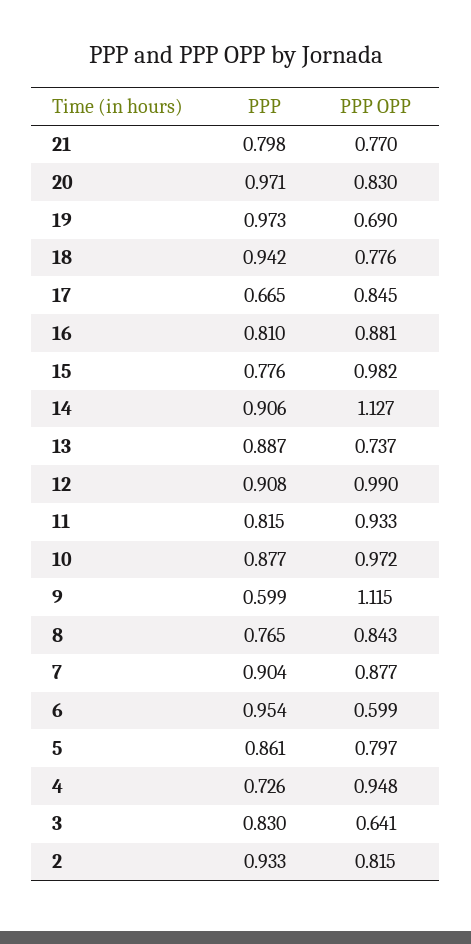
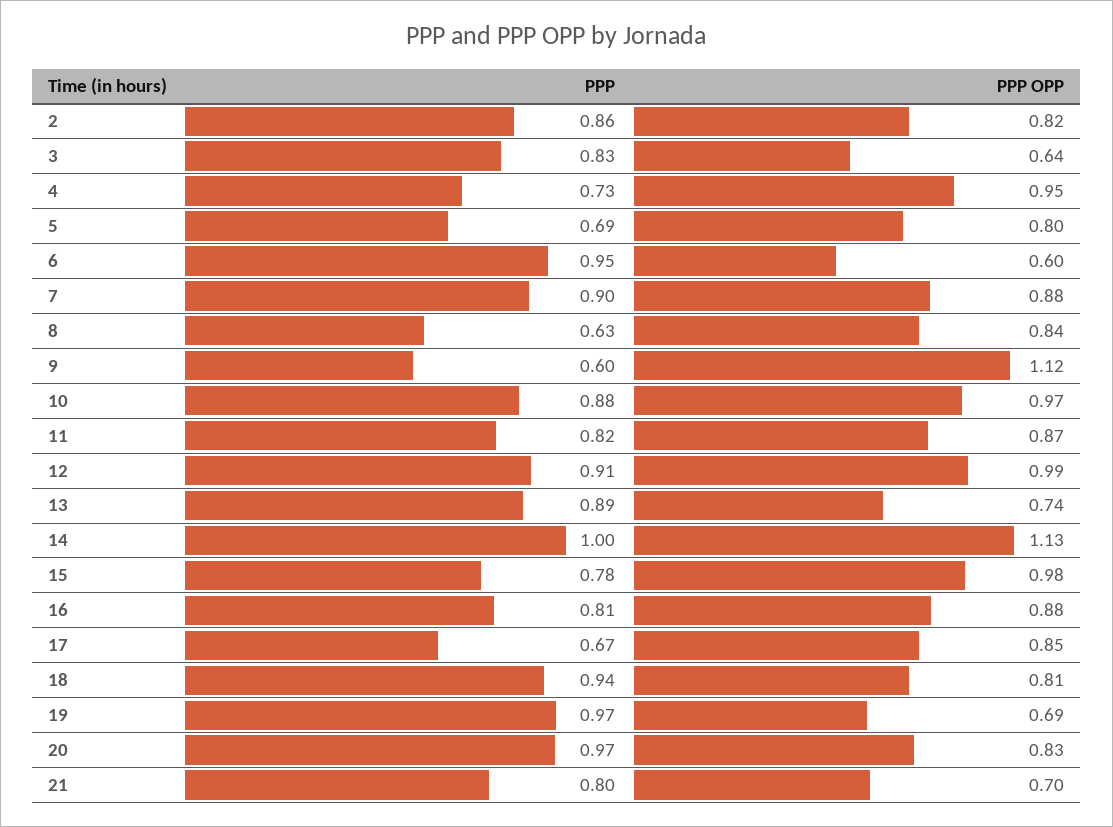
  {
    "PPP": {
      "21": 0.798,
      "20": 0.971,
      "19": 0.973,
      "18": 0.942,
      "17": 0.665,
      "16": 0.81,
      "15": 0.776,
-     "14": 0.906,
+     "14": 1,
      "13": 0.887,
      "12": 0.908,
      "11": 0.815,
      "10": 0.877,
      "9": 0.599,
-     "8": 0.765,
+     "8": 0.63,
      "7": 0.904,
      "6": 0.954,
-     "5": 0.861,
+     "5": 0.69,
      "4": 0.726,
      "3": 0.83,
-     "2": 0.933
+     "2": 0.86
    },
    "PPP OPP": {
-     "21": 0.77,
+     "21": 0.7,
      "20": 0.83,
      "19": 0.69,
-     "18": 0.776,
+     "18": 0.81,
      "17": 0.845,
      "16": 0.881,
      "15": 0.982,
      "14": 1.127,
      "13": 0.737,
      "12": 0.99,
-     "11": 0.933,
+     "11": 0.87,
      "10": 0.972,
      "9": 1.115,
      "8": 0.843,
      "7": 0.877,
      "6": 0.599,
      "5": 0.797,
      "4": 0.948,
      "3": 0.641,
      "2": 0.815
    }
  }

